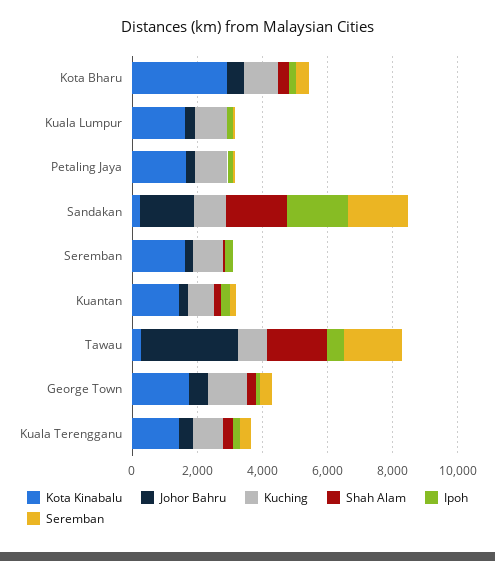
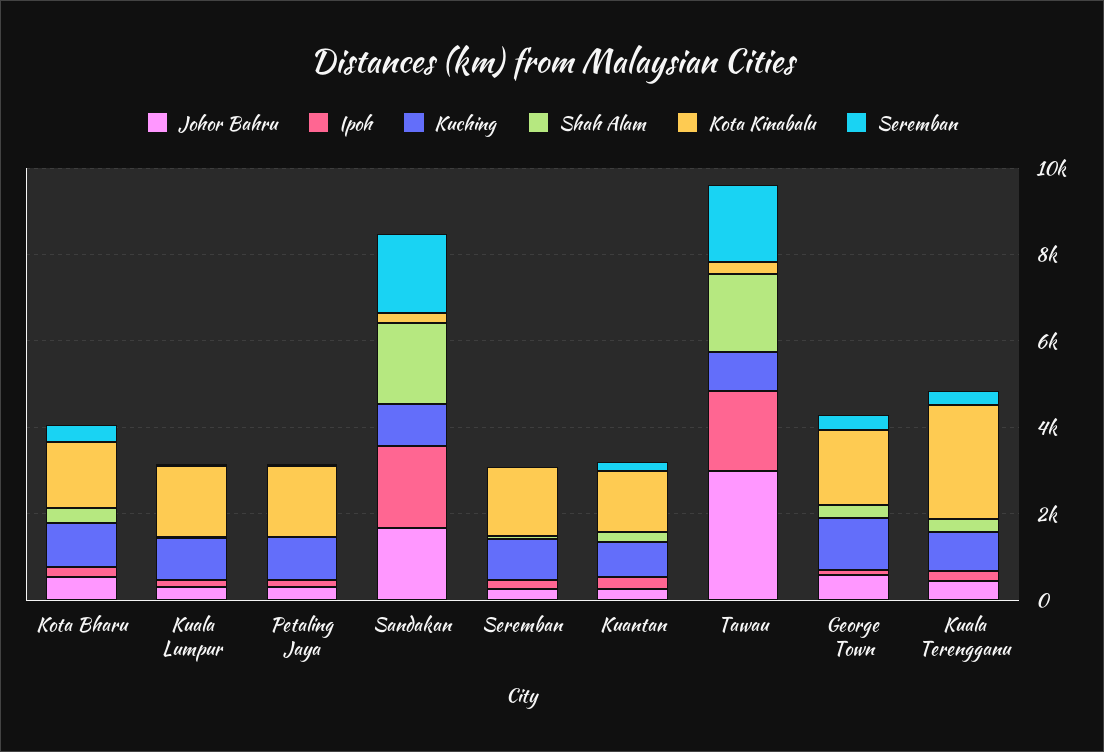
  {
    "Kota Kinabalu": {
-     "Kota Bharu": 3000,
+     "Kota Bharu": 1500,
      "Kuala Lumpur": 1500,
      "Petaling Jaya": 1500,
      "Sandakan": 0,
      "Seremban": 1500,
      "Kuantan": 1500,
      "Tawau": 500,
      "George Town": 1500,
-     "Kuala Terengganu": 1500
+     "Kuala Terengganu": 2500
    },
    "Johor Bahru": {
      "Kota Bharu": 500,
      "Kuala Lumpur": 500,
      "Petaling Jaya": 500,
      "Sandakan": 1500,
      "Seremban": 0,
      "Kuantan": 500,
      "Tawau": 3000,
      "George Town": 500,
      "Kuala Terengganu": 500
    },
    "Kuching": {
      "Kota Bharu": 1000,
      "Kuala Lumpur": 1000,
      "Petaling Jaya": 1000,
      "Sandakan": 1000,
      "Seremban": 1000,
      "Kuantan": 1000,
      "Tawau": 1000,
      "George Town": 1000,
      "Kuala Terengganu": 1000
    },
    "Shah Alam": {
      "Kota Bharu": 500,
      "Kuala Lumpur": 0,
      "Petaling Jaya": 0,
      "Sandakan": 2000,
      "Seremban": 0,
      "Kuantan": 0,
      "Tawau": 2000,
      "George Town": 500,
      "Kuala Terengganu": 500
    },
    "Ipoh": {
      "Kota Bharu": 0,
      "Kuala Lumpur": 0,
      "Petaling Jaya": 0,
      "Sandakan": 2000,
      "Seremban": 0,
      "Kuantan": 500,
-     "Tawau": 500,
+     "Tawau": 2000,
      "George Town": 0,
      "Kuala Terengganu": 0
    },
    "Seremban": {
      "Kota Bharu": 500,
      "Kuala Lumpur": 0,
      "Petaling Jaya": 0,
      "Sandakan": 2000,
      "Seremban": 0,
      "Kuantan": 0,
      "Tawau": 2000,
      "George Town": 500,
      "Kuala Terengganu": 500
    }
  }

